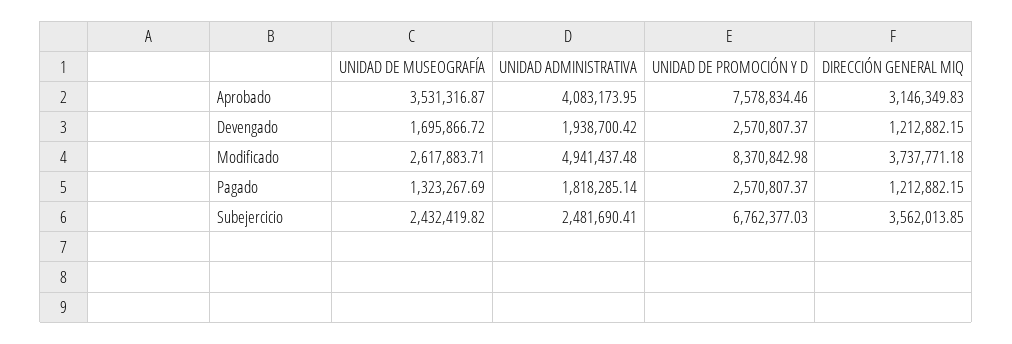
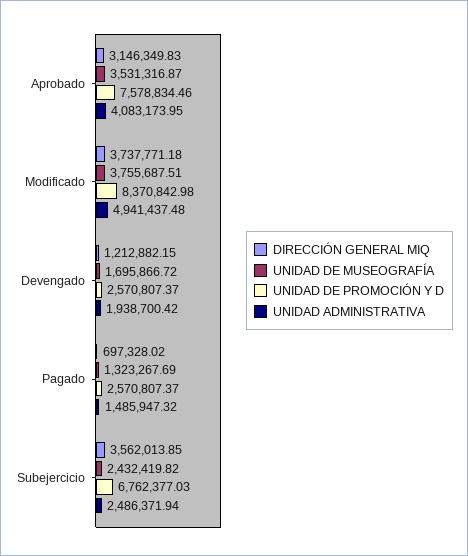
  {
    "UNIDAD DE MUSEOGRAFÍA": {
      "Aprobado": 3531316.87,
      "Devengado": 1695866.72,
-     "Modificado": 2617883.71,
+     "Modificado": 3755687.51,
      "Pagado": 1323267.69,
      "Subejercicio": 2432419.82
    },
    "UNIDAD ADMINISTRATIVA": {
      "Aprobado": 4083173.95,
      "Devengado": 1938700.42,
      "Modificado": 4941437.48,
-     "Pagado": 1818285.14,
+     "Pagado": 1485947.32,
-     "Subejercicio": 2481690.41
+     "Subejercicio": 2486371.94
    },
    "UNIDAD DE PROMOCIÓN Y D": {
      "Aprobado": 7578834.46,
      "Devengado": 2570807.37,
      "Modificado": 8370842.98,
      "Pagado": 2570807.37,
      "Subejercicio": 6762377.03
    },
    "DIRECCIÓN GENERAL MIQ": {
      "Aprobado": 3146349.83,
      "Devengado": 1212882.15,
      "Modificado": 3737771.18,
-     "Pagado": 1212882.15,
+     "Pagado": 697328.02,
      "Subejercicio": 3562013.85
    }
  }

